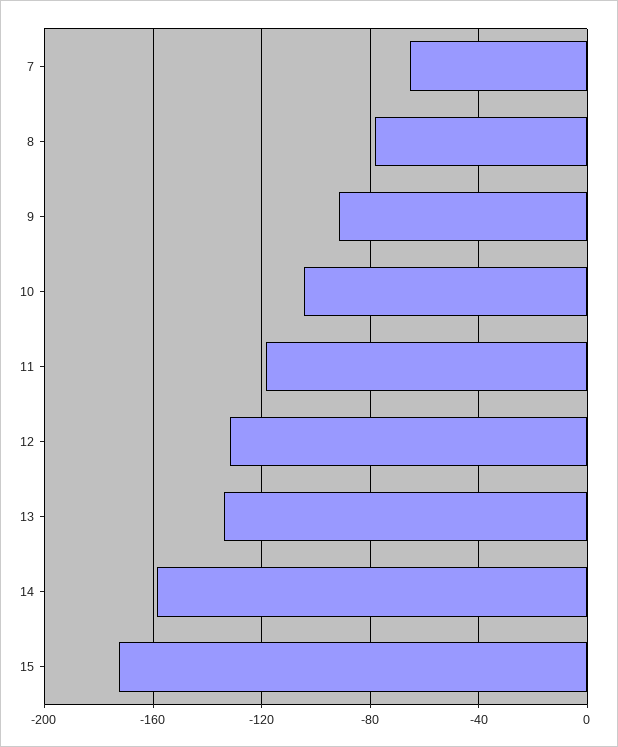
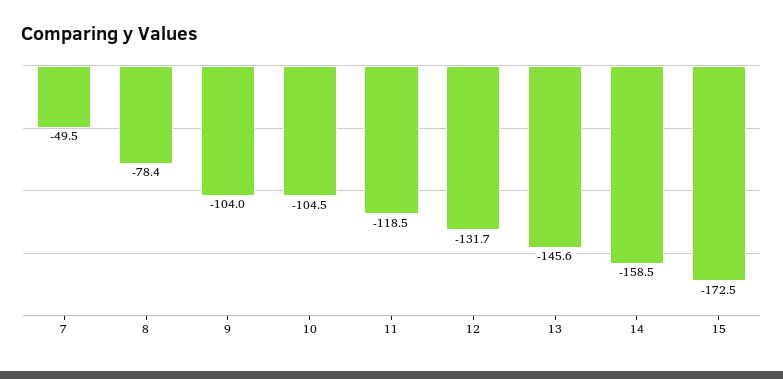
  {
-   "7": -65,
+   "7": -49.5,
    "8": -78.4,
-   "9": -90,
+   "9": -104,
    "10": -104.5,
    "11": -118.5,
    "12": -131.7,
-   "13": -135,
+   "13": -145.6,
    "14": -158.5,
    "15": -172.5
  }

